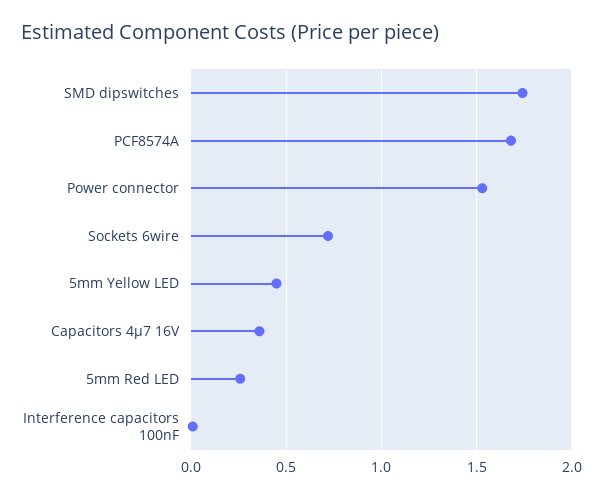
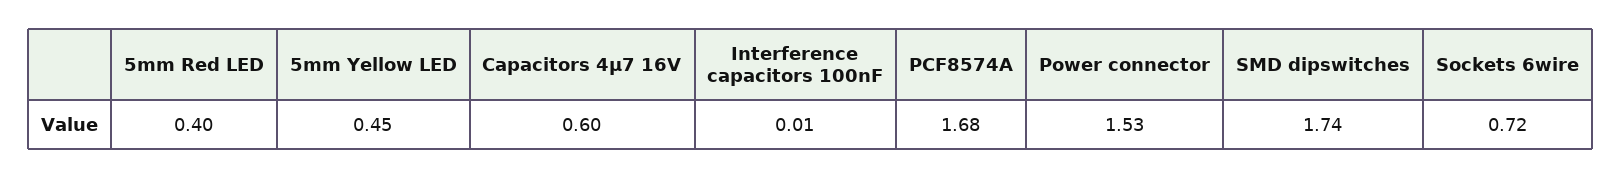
  {
    "SMD dipswitches": 1.74,
    "PCF8574A": 1.68,
    "Power connector": 1.53,
    "Sockets 6wire": 0.72,
    "5mm Yellow LED": 0.45,
-   "Capacitors 4µ7 16V": 0.35,
+   "Capacitors 4µ7 16V": 0.6,
-   "5mm Red LED": 0.25,
+   "5mm Red LED": 0.4,
    "Interference capacitors 100nF": 0.01
  }

